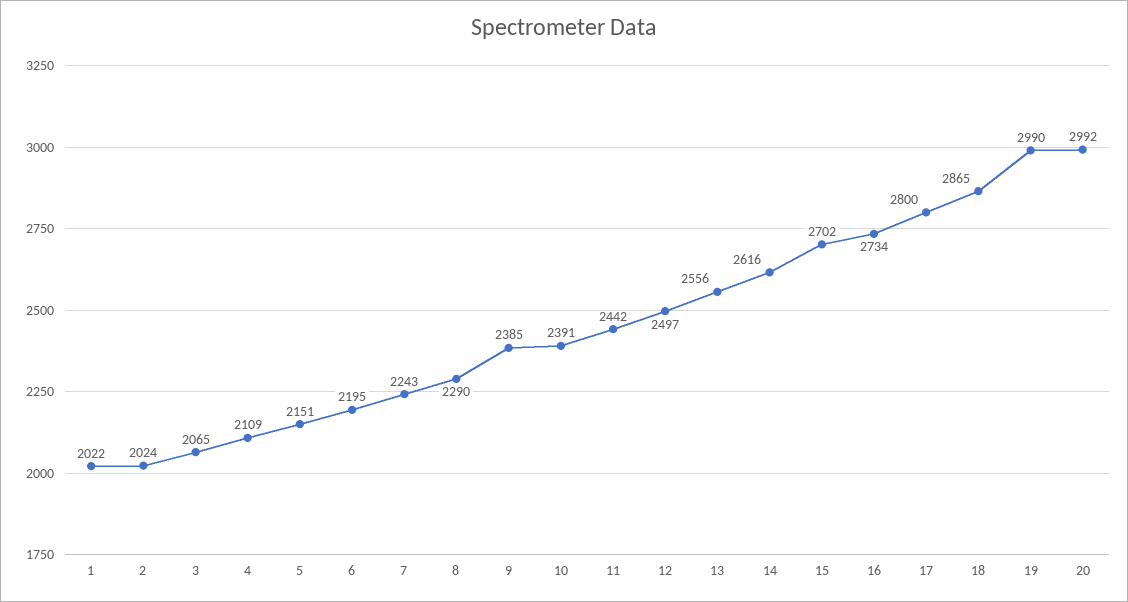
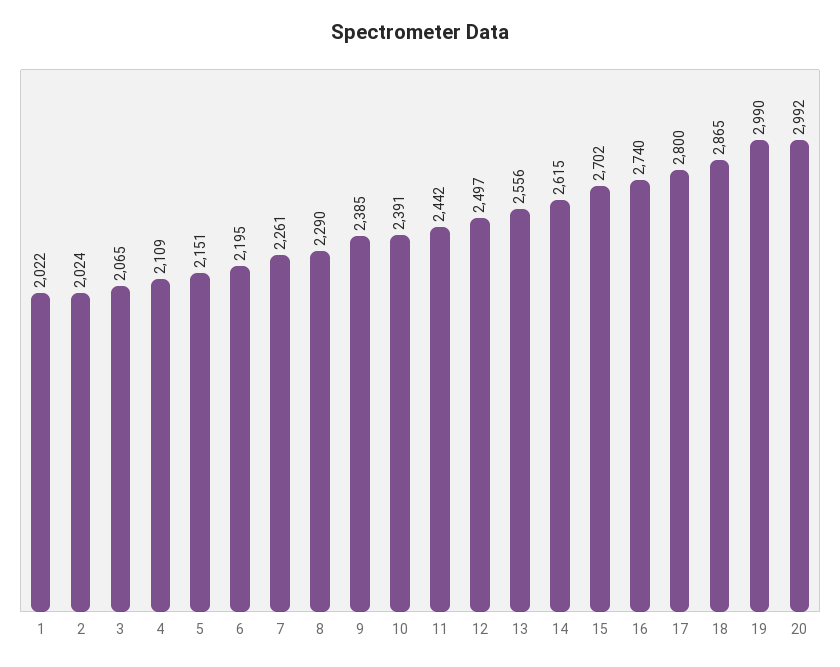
  {
    "1": 2022,
    "2": 2024,
    "3": 2065,
    "4": 2109,
    "5": 2151,
    "6": 2195,
-   "7": 2243,
+   "7": 2261,
    "8": 2290,
    "9": 2385,
    "10": 2391,
    "11": 2442,
    "12": 2497,
    "13": 2556,
-   "14": 2616,
+   "14": 2615,
    "15": 2702,
-   "16": 2734,
+   "16": 2740,
    "17": 2800,
    "18": 2865,
    "19": 2990,
    "20": 2992
  }

